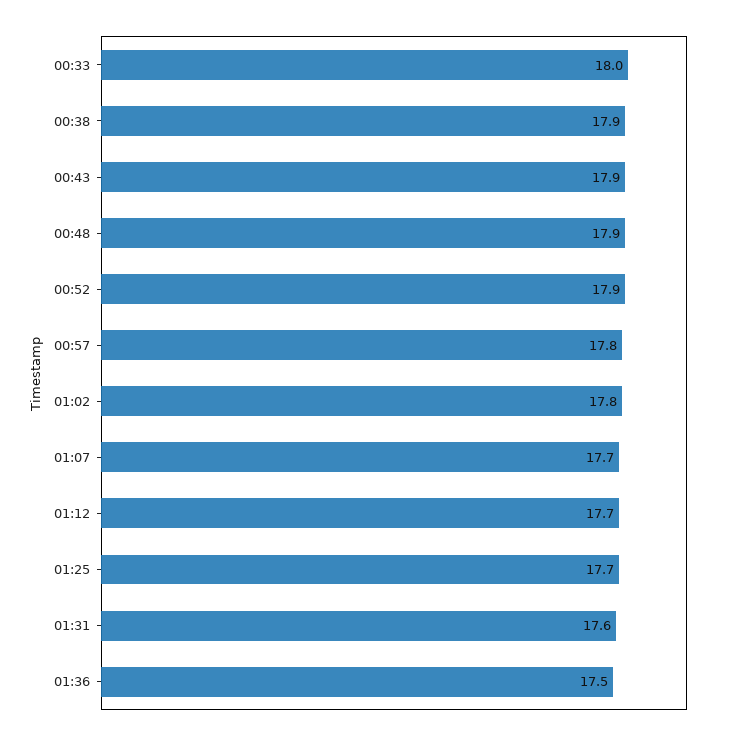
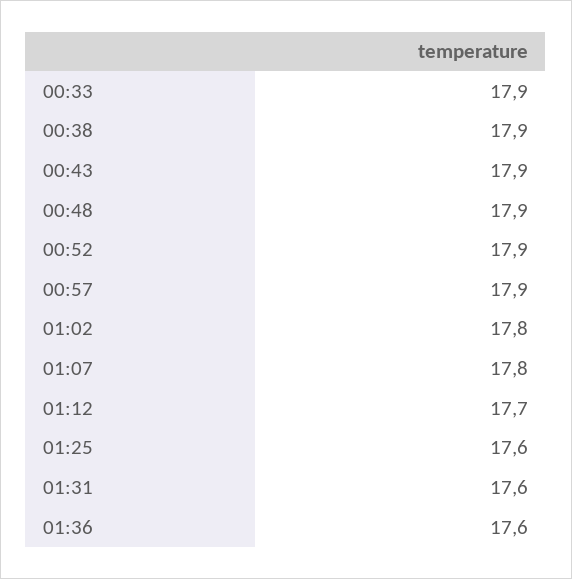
  {
-   "00:33": 18,
+   "00:33": 17.9,
    "00:38": 17.9,
    "00:43": 17.9,
    "00:48": 17.9,
    "00:52": 17.9,
-   "00:57": 17.8,
+   "00:57": 17.9,
    "01:02": 17.8,
-   "01:07": 17.7,
+   "01:07": 17.8,
    "01:12": 17.7,
-   "01:25": 17.7,
+   "01:25": 17.6,
    "01:31": 17.6,
-   "01:36": 17.5
+   "01:36": 17.6
  }

